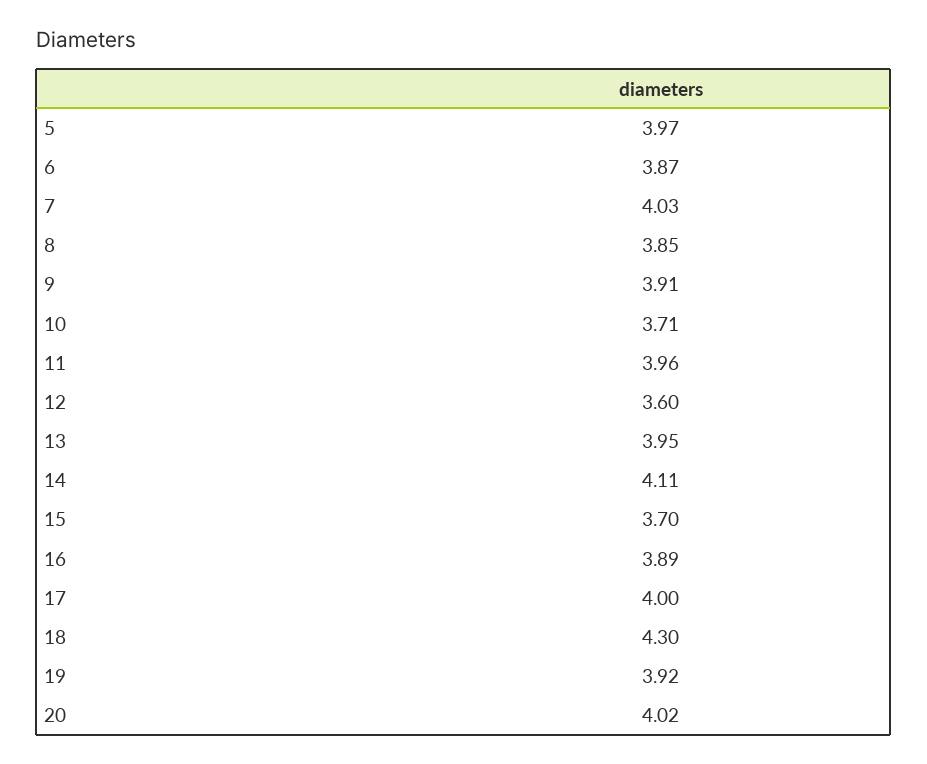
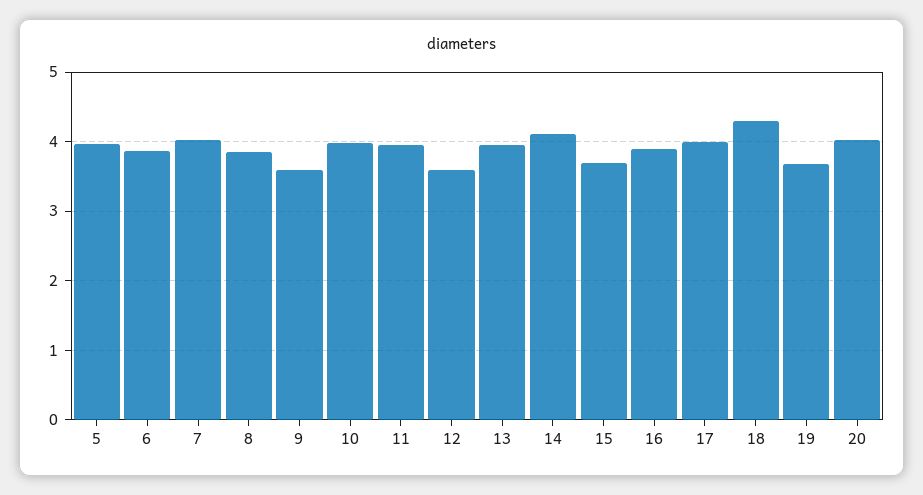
  {
    "5": 3.97,
    "6": 3.87,
    "7": 4.03,
    "8": 3.85,
-   "9": 3.91,
+   "9": 3.6,
-   "10": 3.71,
+   "10": 4,
    "11": 3.96,
    "12": 3.6,
    "13": 3.95,
    "14": 4.11,
    "15": 3.7,
    "16": 3.89,
    "17": 4,
    "18": 4.3,
-   "19": 3.92,
+   "19": 3.7,
    "20": 4.02
  }

